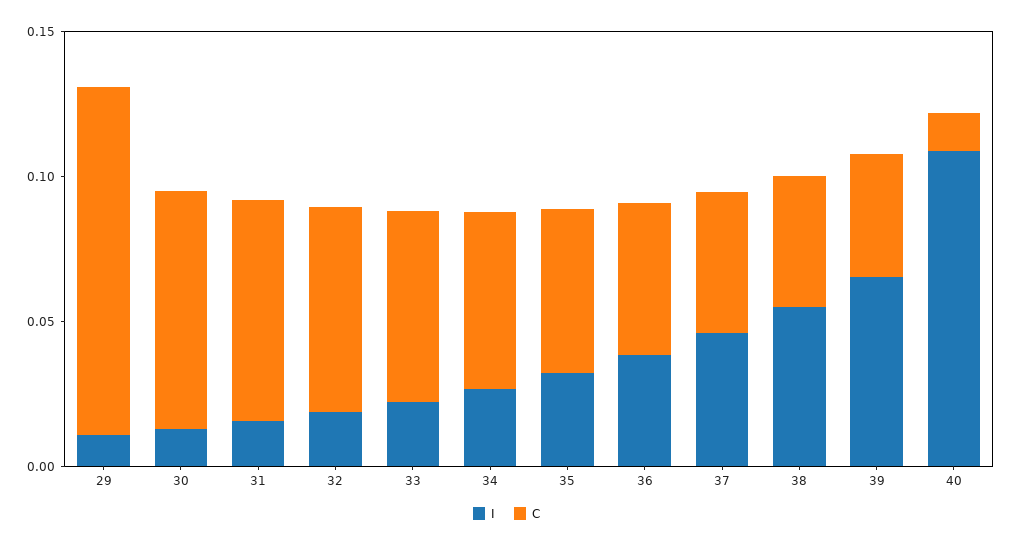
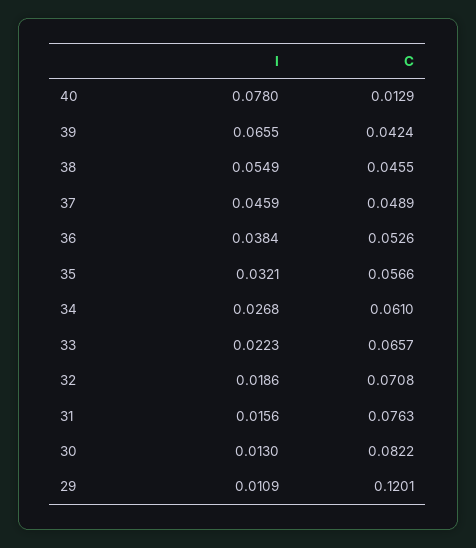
  {
    "I": {
      "29": 0.0109,
      "30": 0.013,
      "31": 0.0156,
      "32": 0.0186,
      "33": 0.0223,
      "34": 0.0268,
      "35": 0.0321,
      "36": 0.0384,
      "37": 0.0459,
      "38": 0.0549,
      "39": 0.0655,
-     "40": 0.11
+     "40": 0.078
    },
    "C": {
      "29": 0.1201,
      "30": 0.0822,
      "31": 0.0763,
      "32": 0.0708,
      "33": 0.0657,
      "34": 0.061,
      "35": 0.0566,
      "36": 0.0526,
      "37": 0.0489,
      "38": 0.0455,
      "39": 0.0424,
      "40": 0.0129
    }
  }

